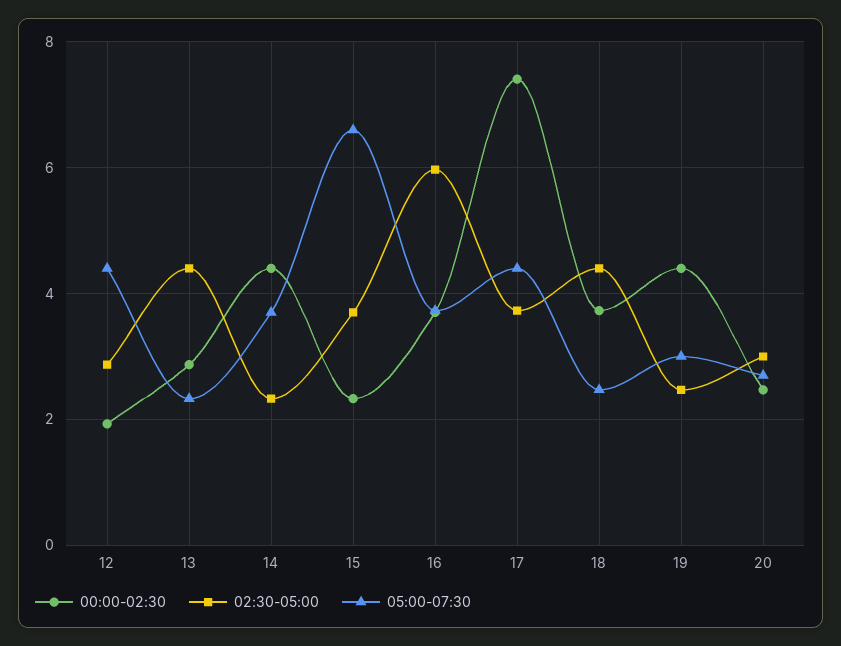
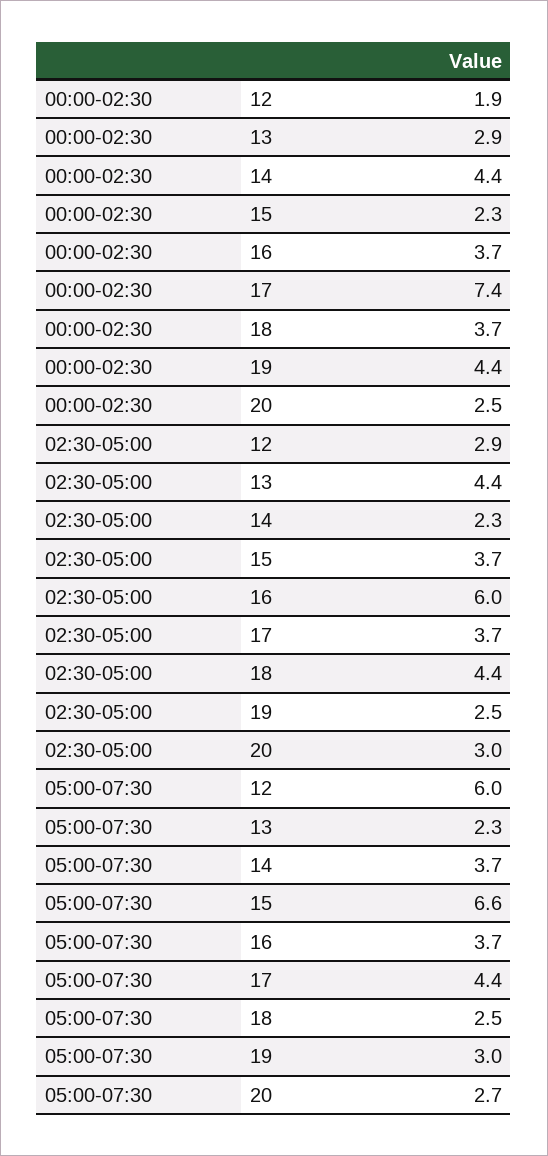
  {
    "00:00-02:30": {
      "12": 1.9,
      "13": 2.9,
      "14": 4.4,
      "15": 2.3,
      "16": 3.7,
      "17": 7.4,
      "18": 3.7,
      "19": 4.4,
      "20": 2.5
    },
    "02:30-05:00": {
      "12": 2.9,
      "13": 4.4,
      "14": 2.3,
      "15": 3.7,
      "16": 6,
      "17": 3.7,
      "18": 4.4,
      "19": 2.5,
      "20": 3
    },
    "05:00-07:30": {
-     "12": 4.4,
+     "12": 6,
      "13": 2.3,
      "14": 3.7,
      "15": 6.6,
      "16": 3.7,
      "17": 4.4,
      "18": 2.5,
      "19": 3,
      "20": 2.7
    }
  }

